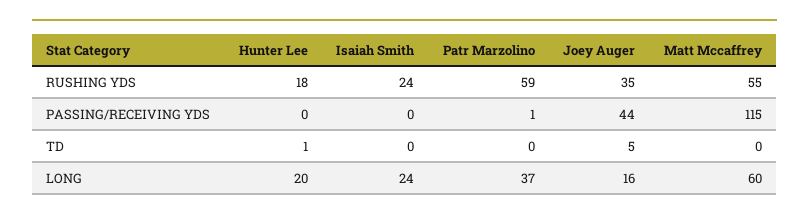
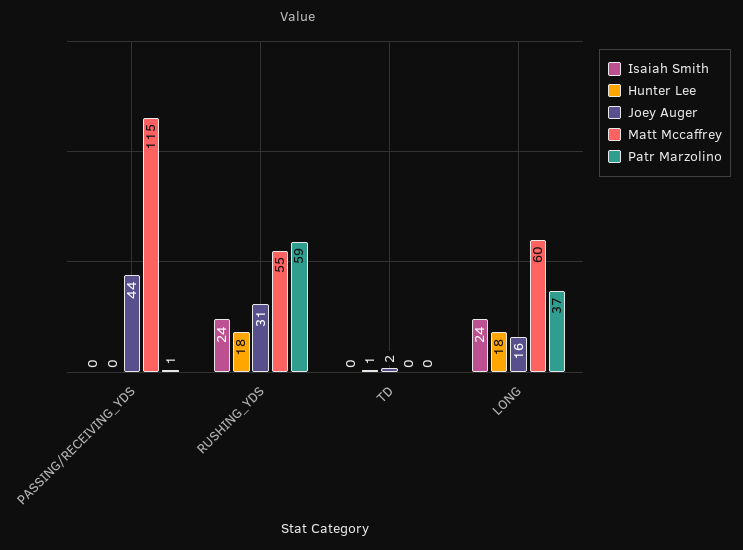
  {
    "Hunter Lee": {
      "RUSHING YDS": 18,
      "PASSING/RECEIVING YDS": 0,
      "TD": 1,
-     "LONG": 20
+     "LONG": 18
    },
    "Isaiah Smith": {
      "RUSHING YDS": 24,
      "PASSING/RECEIVING YDS": 0,
      "TD": 0,
      "LONG": 24
    },
    "Patr Marzolino": {
      "RUSHING YDS": 59,
      "PASSING/RECEIVING YDS": 1,
      "TD": 0,
      "LONG": 37
    },
    "Joey Auger": {
-     "RUSHING YDS": 35,
+     "RUSHING YDS": 31,
      "PASSING/RECEIVING YDS": 44,
-     "TD": 5,
+     "TD": 2,
      "LONG": 16
    },
    "Matt Mccaffrey": {
      "RUSHING YDS": 55,
      "PASSING/RECEIVING YDS": 115,
      "TD": 0,
      "LONG": 60
    }
  }

